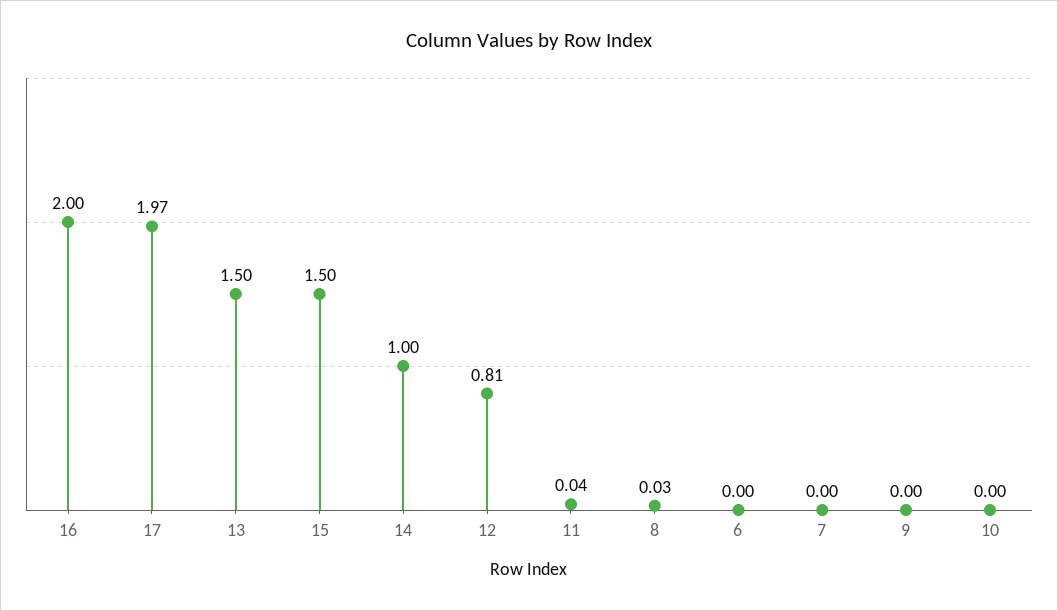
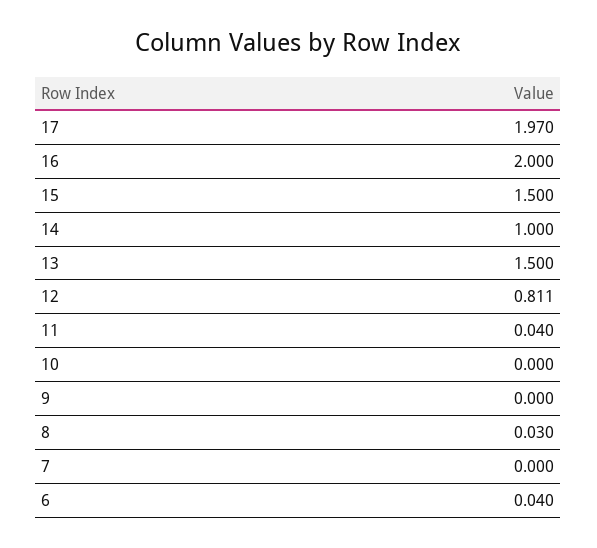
  {
    "16": 2,
    "17": 1.97,
    "13": 1.5,
    "15": 1.5,
    "14": 1,
    "12": 0.811,
    "11": 0.04,
    "8": 0.03,
-   "6": 0,
+   "6": 0.04,
    "7": 0,
    "9": 0,
    "10": 0
  }

